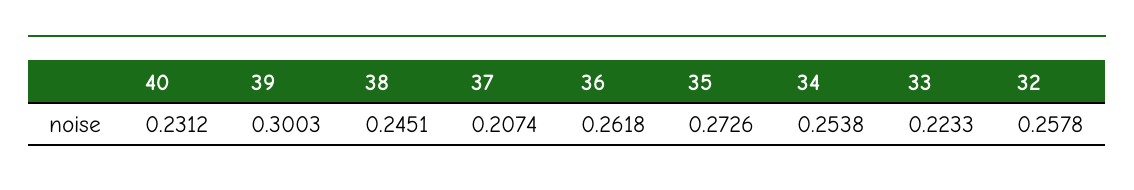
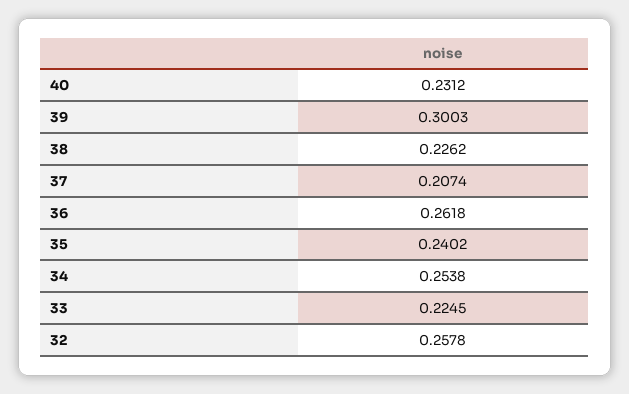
  {
    "40": 0.2312,
    "39": 0.3003,
-   "38": 0.2451,
+   "38": 0.2262,
    "37": 0.2074,
    "36": 0.2618,
-   "35": 0.2726,
+   "35": 0.2402,
    "34": 0.2538,
-   "33": 0.2233,
+   "33": 0.2245,
    "32": 0.2578
  }

